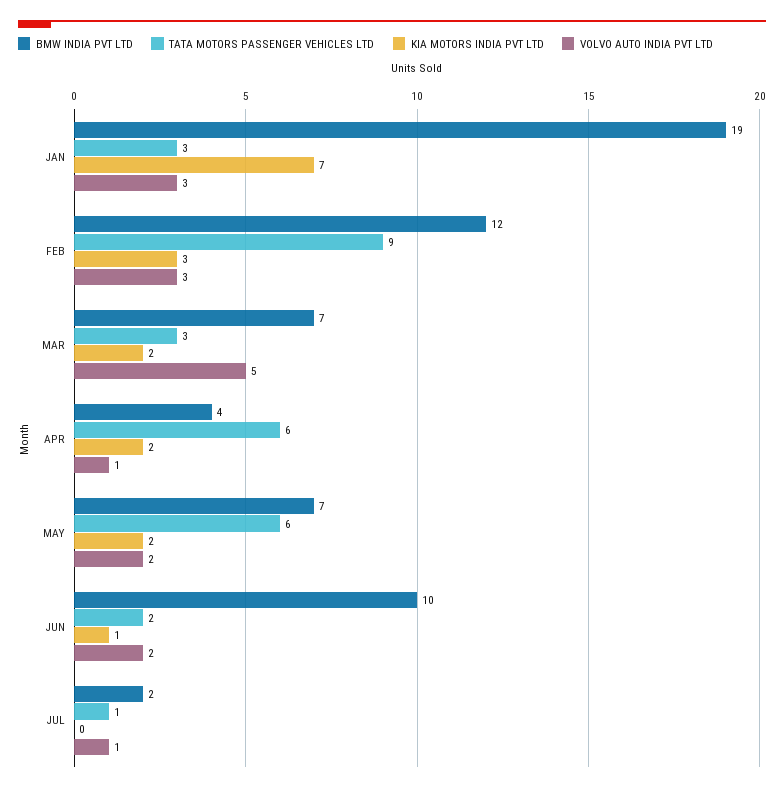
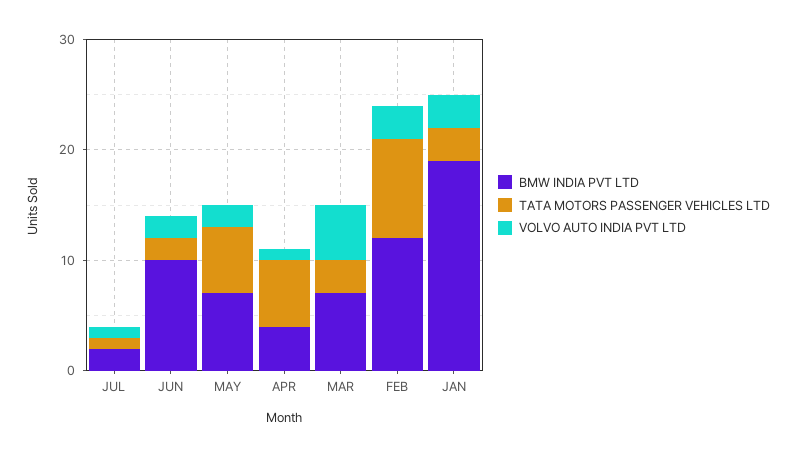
  {
    "BMW INDIA PVT LTD": {
      "JAN": 19,
      "FEB": 12,
      "MAR": 7,
      "APR": 4,
      "MAY": 7,
      "JUN": 10,
      "JUL": 2
    },
    "TATA MOTORS PASSENGER VEHICLES LTD": {
      "JAN": 3,
      "FEB": 9,
      "MAR": 3,
      "APR": 6,
      "MAY": 6,
      "JUN": 2,
      "JUL": 1
    },
-   "KIA MOTORS INDIA PVT LTD": {
-     "JAN": 7,
-     "FEB": 3,
-     "MAR": 2,
-     "APR": 2,
-     "MAY": 2,
-     "JUN": 1,
-     "JUL": 0
-   },
    "VOLVO AUTO INDIA PVT LTD": {
      "JAN": 3,
      "FEB": 3,
      "MAR": 5,
      "APR": 1,
      "MAY": 2,
      "JUN": 2,
      "JUL": 1
    }
  }

